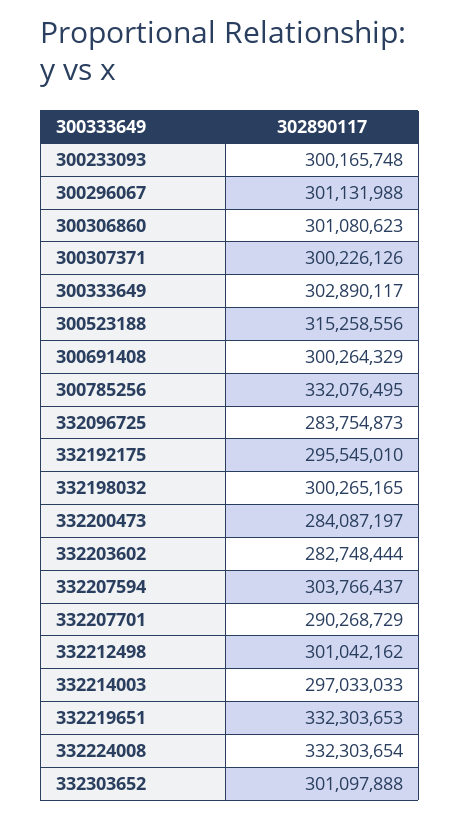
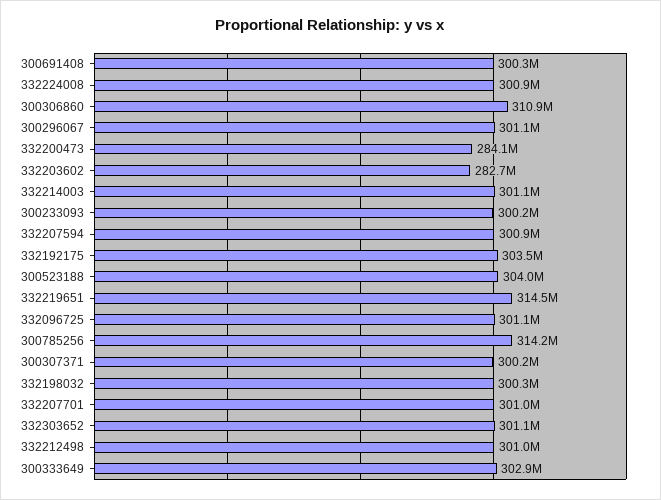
  {
    "300233093": 300165748,
    "300296067": 301131988,
-   "300306860": 301080623,
+   "300306860": 310900000,
    "300307371": 300226126,
    "300333649": 302890117,
-   "300523188": 315258556,
+   "300523188": 304000000,
    "300691408": 300264329,
-   "300785256": 332076495,
+   "300785256": 314200000,
-   "332096725": 283754873,
+   "332096725": 301100000,
-   "332192175": 295545010,
+   "332192175": 303500000,
    "332198032": 300265165,
    "332200473": 284087197,
    "332203602": 282748444,
-   "332207594": 303766437,
+   "332207594": 300900000,
-   "332207701": 290268729,
+   "332207701": 301000000,
    "332212498": 301042162,
-   "332214003": 297033033,
+   "332214003": 301100000,
-   "332219651": 332303653,
+   "332219651": 314500000,
-   "332224008": 332303654,
+   "332224008": 300900000,
    "332303652": 301097888
  }

